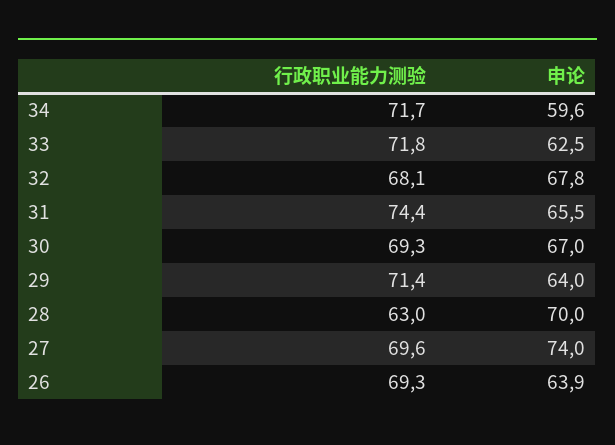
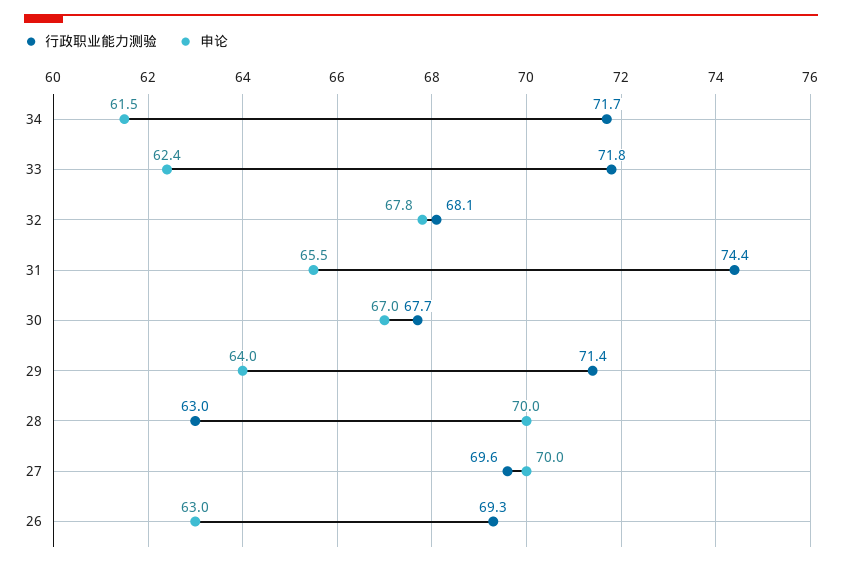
  {
    "行政职业能力测验": {
      "34": 71.7,
      "33": 71.8,
      "32": 68.1,
      "31": 74.4,
-     "30": 69.3,
+     "30": 67.7,
      "29": 71.4,
      "28": 63,
      "27": 69.6,
      "26": 69.3
    },
    "申论": {
-     "34": 59.6,
+     "34": 61.5,
-     "33": 62.5,
+     "33": 62.4,
      "32": 67.8,
      "31": 65.5,
      "30": 67,
      "29": 64,
      "28": 70,
-     "27": 74,
+     "27": 70,
-     "26": 63.9
+     "26": 63
    }
  }

